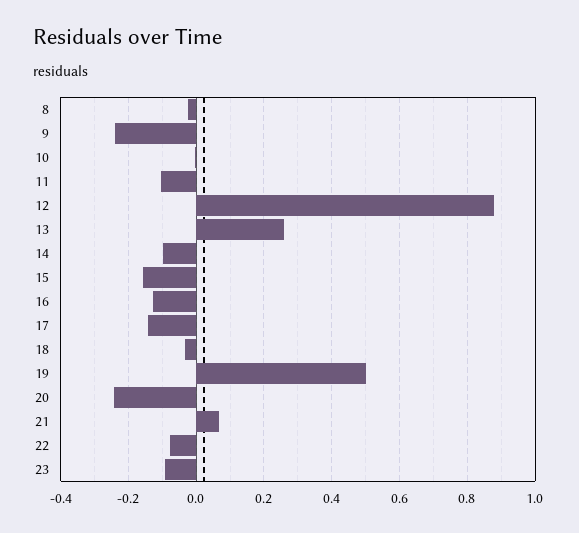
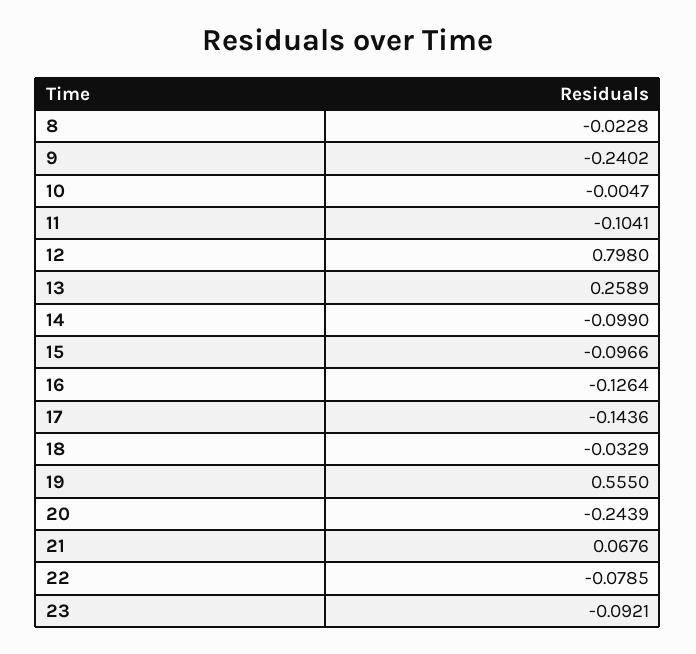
  {
    "8": -0.0228,
    "9": -0.2402,
    "10": -0.0047,
    "11": -0.1041,
-   "12": 0.88,
+   "12": 0.798,
    "13": 0.2589,
    "14": -0.099,
-   "15": -0.16,
+   "15": -0.0966,
    "16": -0.1264,
    "17": -0.1436,
    "18": -0.0329,
-   "19": 0.5,
+   "19": 0.555,
    "20": -0.2439,
    "21": 0.0676,
    "22": -0.0785,
    "23": -0.0921
  }

